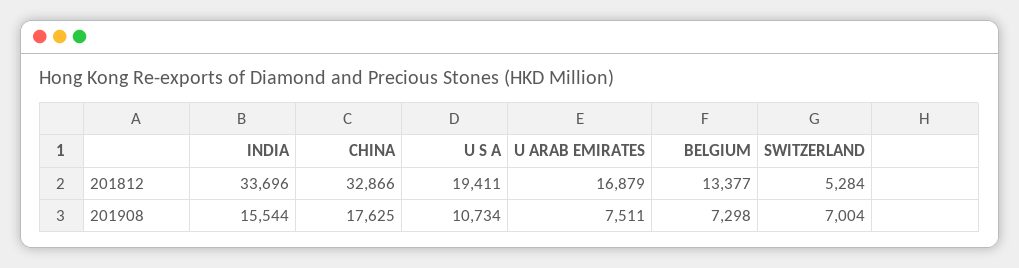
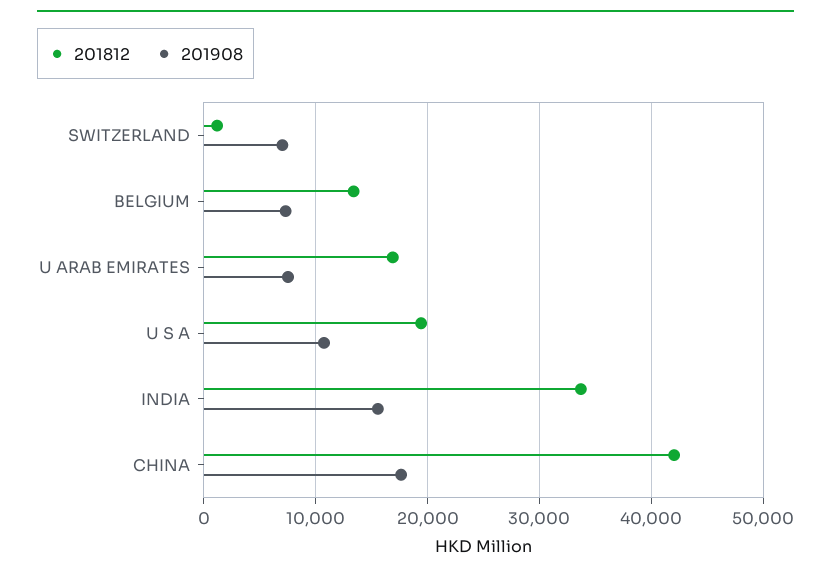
  {
    "201812": {
      "INDIA": 33696,
-     "CHINA": 32866,
+     "CHINA": 42000,
      "U S A": 19411,
      "U ARAB EMIRATES": 16879,
      "BELGIUM": 13377,
-     "SWITZERLAND": 5284
+     "SWITZERLAND": 1000
    },
    "201908": {
      "INDIA": 15544,
      "CHINA": 17625,
      "U S A": 10734,
      "U ARAB EMIRATES": 7511,
      "BELGIUM": 7298,
      "SWITZERLAND": 7004
    }
  }

